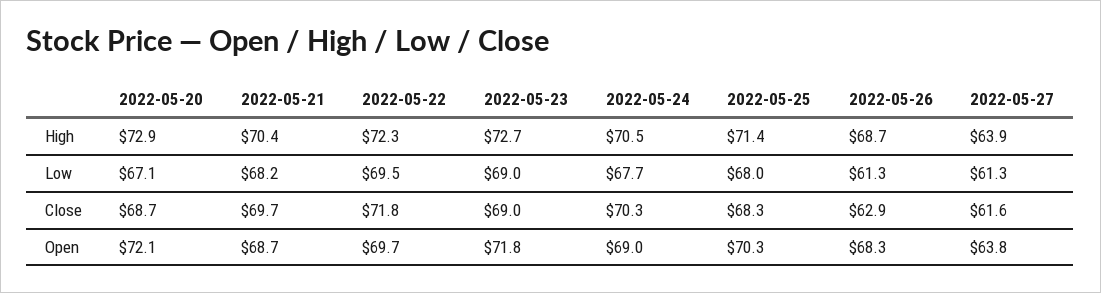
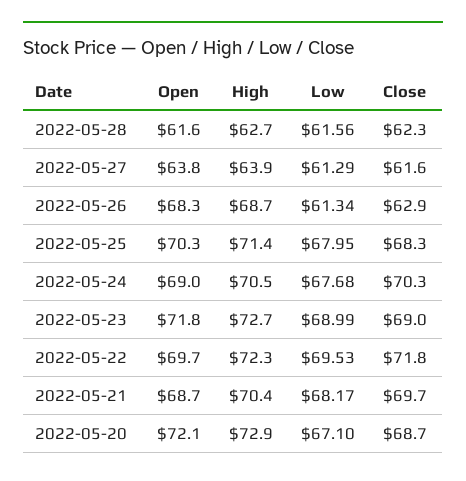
  {
    "2022-05-20": {
      "High": 72.9,
      "Low": 67.1,
      "Close": 68.7,
      "Open": 72.1
    },
    "2022-05-21": {
      "High": 70.4,
      "Low": 68.17,
      "Close": 69.7,
      "Open": 68.7
    },
    "2022-05-22": {
      "High": 72.3,
      "Low": 69.53,
      "Close": 71.8,
      "Open": 69.7
    },
    "2022-05-23": {
      "High": 72.7,
      "Low": 68.99,
      "Close": 69,
      "Open": 71.8
    },
    "2022-05-24": {
      "High": 70.5,
      "Low": 67.68,
      "Close": 70.3,
      "Open": 69
    },
    "2022-05-25": {
      "High": 71.4,
      "Low": 67.95,
      "Close": 68.3,
      "Open": 70.3
    },
    "2022-05-26": {
      "High": 68.7,
      "Low": 61.34,
      "Close": 62.9,
      "Open": 68.3
    },
    "2022-05-27": {
      "High": 63.9,
      "Low": 61.29,
      "Close": 61.6,
      "Open": 63.8
-   }
+   },
+   "2022-05-28": {
+     "Open": 61.6,
+     "High": 62.7,
+     "Low": 61.56,
+     "Close": 62.3
+   }
  }

